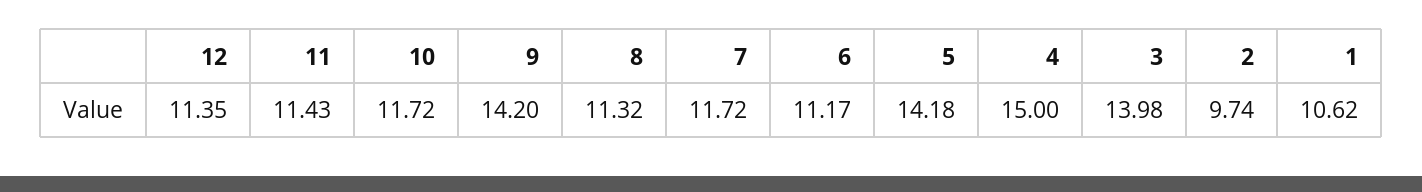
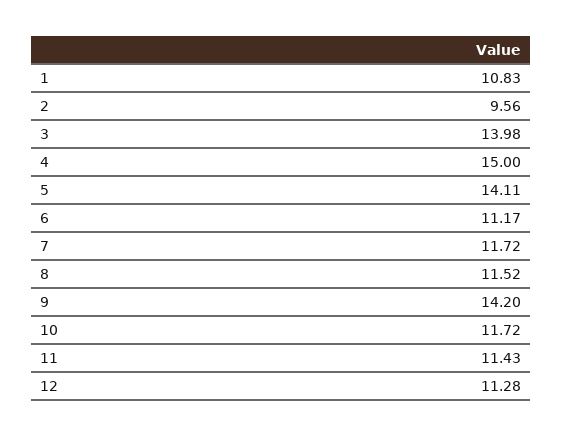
  {
-   "12": 11.35,
+   "12": 11.28,
    "11": 11.43,
    "10": 11.72,
    "9": 14.2,
-   "8": 11.32,
+   "8": 11.52,
    "7": 11.72,
    "6": 11.17,
-   "5": 14.18,
+   "5": 14.11,
    "4": 15,
    "3": 13.98,
-   "2": 9.74,
+   "2": 9.56,
-   "1": 10.62
+   "1": 10.83
  }

